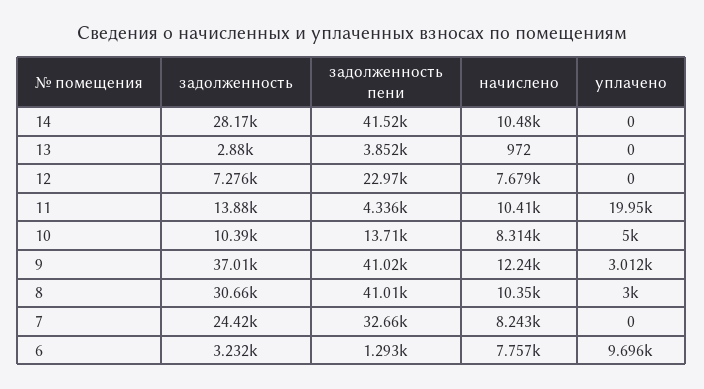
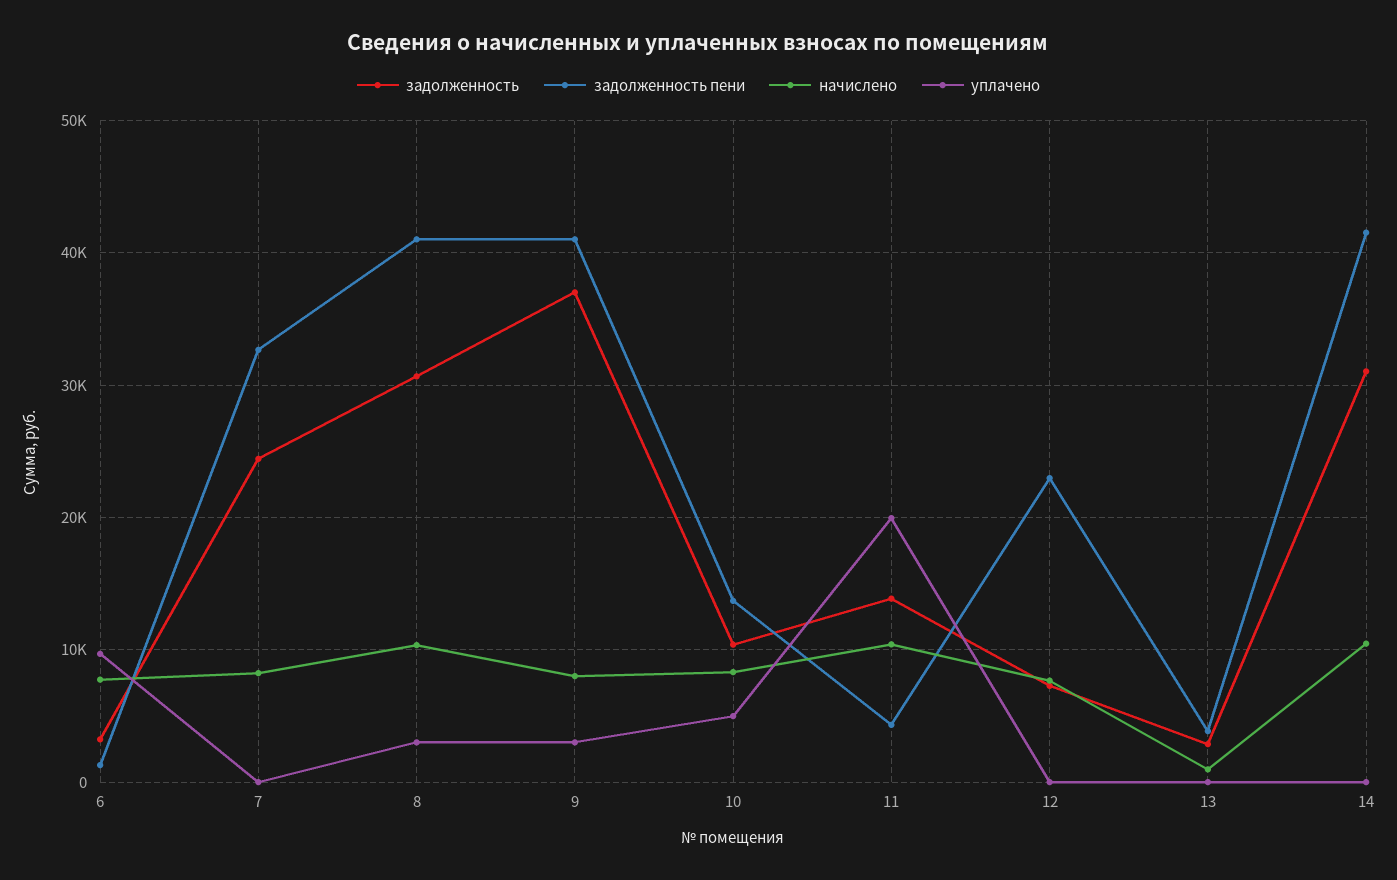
  {
    "задолженность": {
-     "14": 28170,
+     "14": 31000,
      "13": 2880,
      "12": 7276,
      "11": 13880,
      "10": 10390,
      "9": 37010,
      "8": 30660,
      "7": 24420,
      "6": 3232
    },
    "задолженность пени": {
      "14": 41520,
      "13": 3852,
      "12": 22970,
      "11": 4336,
      "10": 13710,
      "9": 41020,
      "8": 41010,
      "7": 32660,
      "6": 1293
    },
    "начислено": {
      "14": 10480,
      "13": 972,
      "12": 7679,
      "11": 10410,
      "10": 8314,
-     "9": 12240,
+     "9": 8000,
      "8": 10350,
      "7": 8243,
      "6": 7757
    },
    "уплачено": {
      "14": 0,
      "13": 0,
      "12": 0,
      "11": 19950,
      "10": 5000,
      "9": 3012,
      "8": 3000,
      "7": 0,
      "6": 9696
    }
  }

